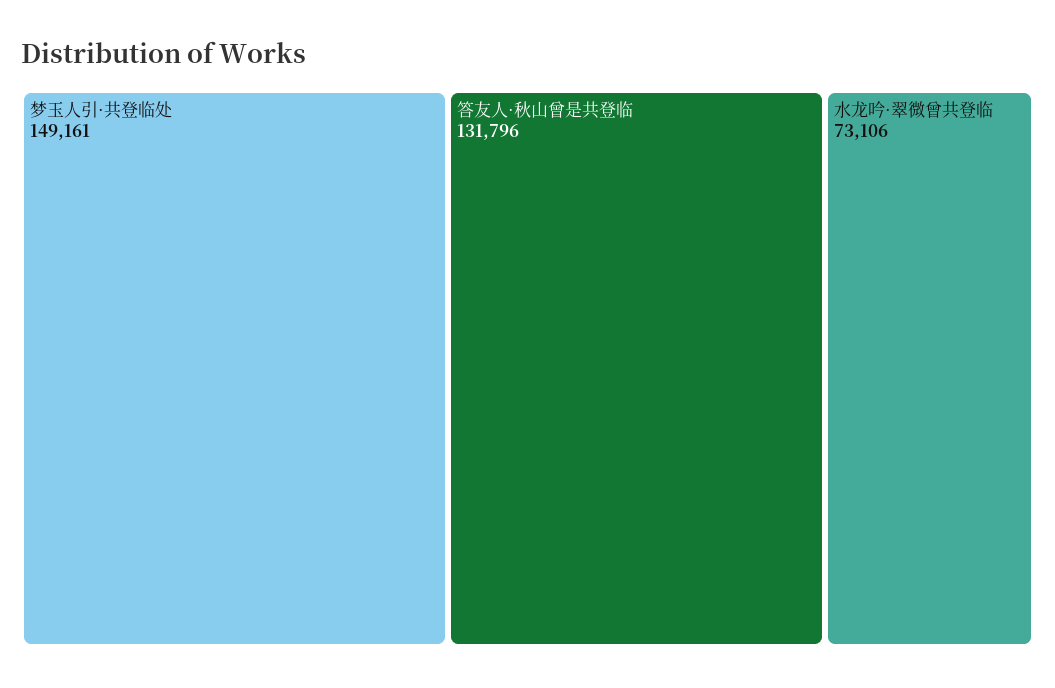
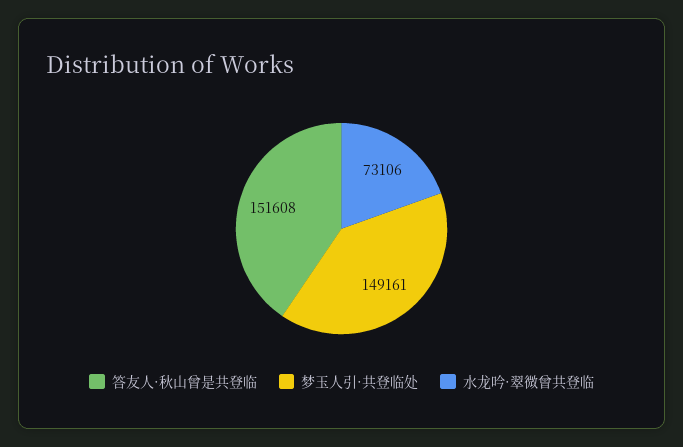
  {
    "梦玉人引·共登临处": 149161,
-   "答友人·秋山曾是共登临": 131796,
+   "答友人·秋山曾是共登临": 151608,
    "水龙吟·翠微曾共登临": 73106
  }

